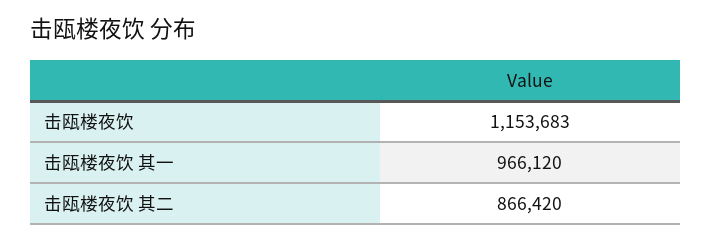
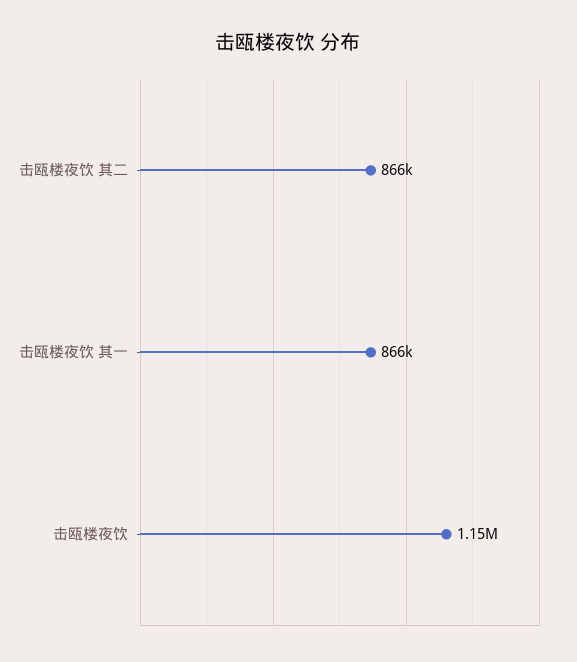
  {
    "击瓯楼夜饮": 1153683,
-   "击瓯楼夜饮 其一": 966120,
+   "击瓯楼夜饮 其一": 866000,
    "击瓯楼夜饮 其二": 866420
  }

